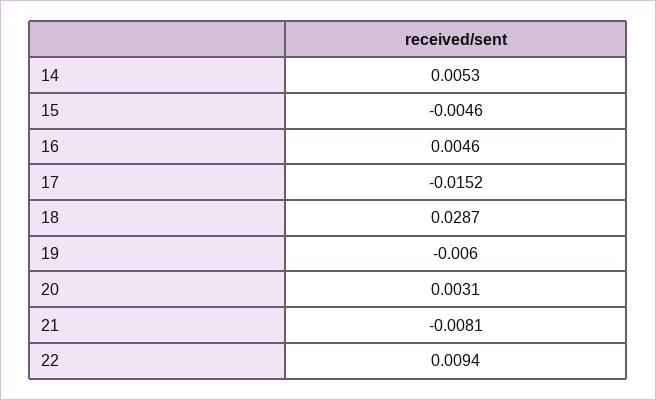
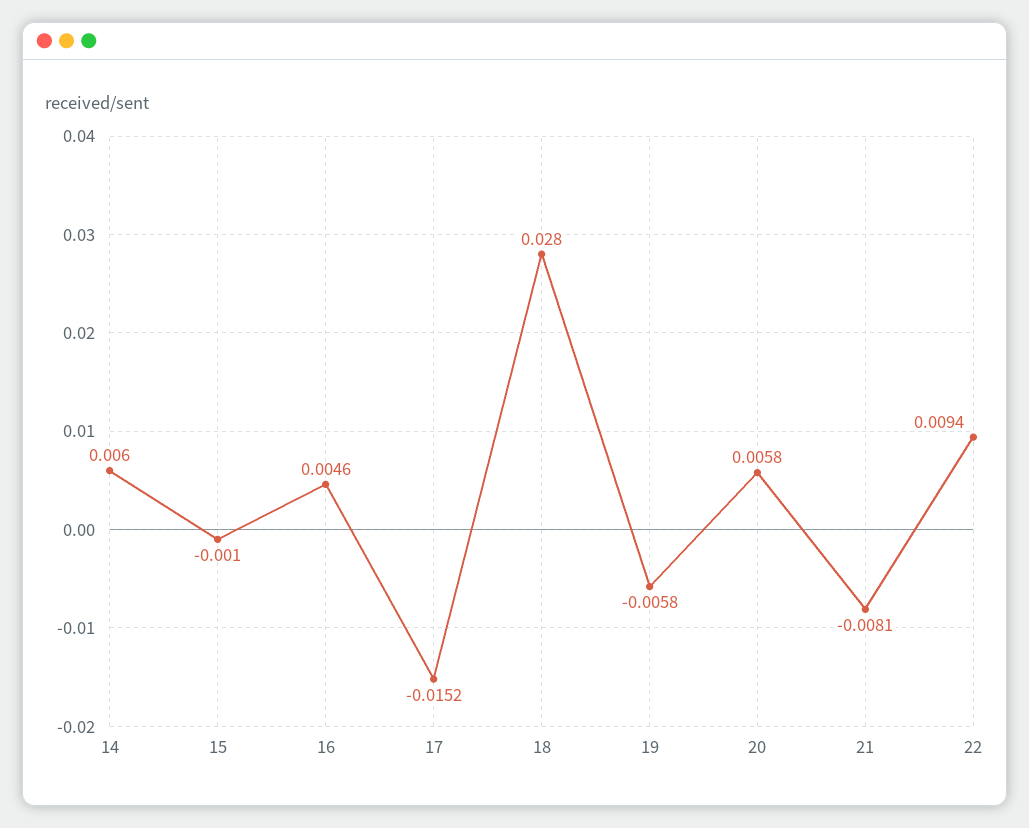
  {
-   "14": 0.0053,
+   "14": 0.006,
-   "15": -0.0046,
+   "15": -0.001,
    "16": 0.0046,
    "17": -0.0152,
-   "18": 0.0287,
+   "18": 0.028,
-   "19": -0.006,
+   "19": -0.0058,
-   "20": 0.0031,
+   "20": 0.0058,
    "21": -0.0081,
    "22": 0.0094
  }

